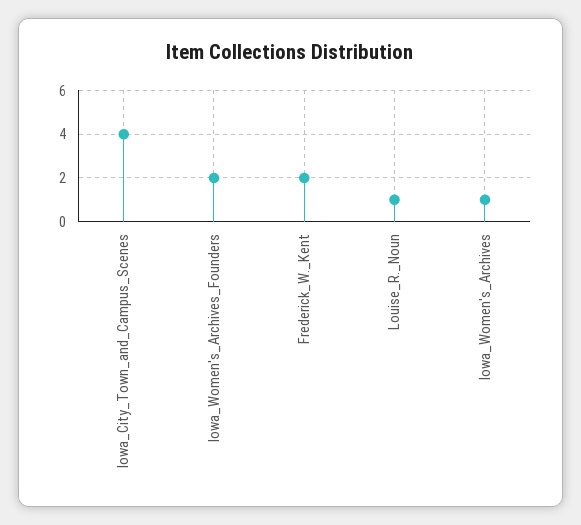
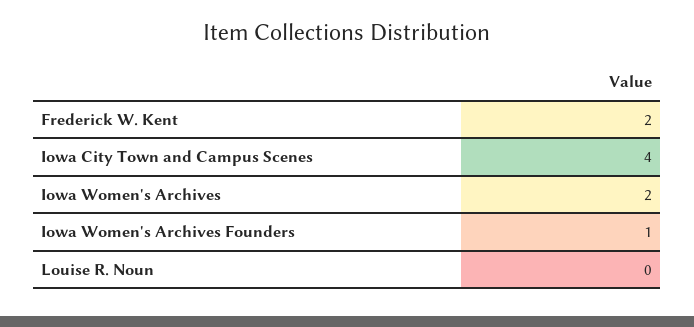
  {
    "Iowa_City_Town_and_Campus_Scenes": 4,
-   "Iowa_Women's_Archives_Founders": 2,
+   "Iowa_Women's_Archives_Founders": 1,
    "Frederick_W._Kent": 2,
-   "Louise_R._Noun": 1,
+   "Louise_R._Noun": 0,
-   "Iowa_Women's_Archives": 1
+   "Iowa_Women's_Archives": 2
  }

